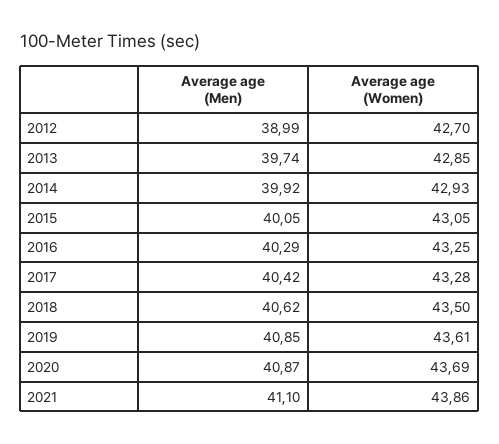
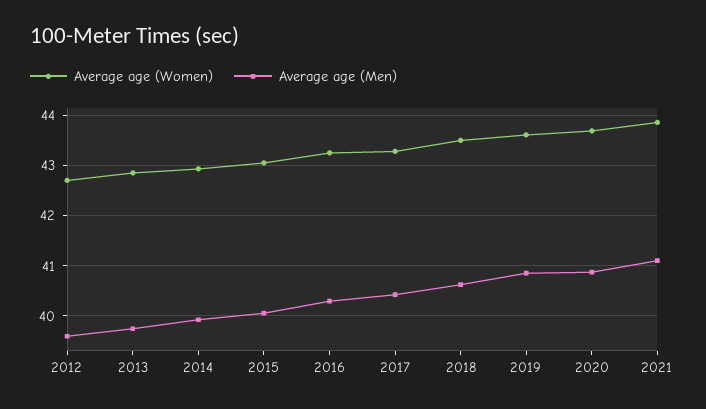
  {
    "Average age (Men)": {
-     "2012": 38.99,
+     "2012": 39.6,
      "2013": 39.74,
      "2014": 39.92,
      "2015": 40.05,
      "2016": 40.29,
      "2017": 40.42,
      "2018": 40.62,
      "2019": 40.85,
      "2020": 40.87,
      "2021": 41.1
    },
    "Average age (Women)": {
      "2012": 42.7,
      "2013": 42.85,
      "2014": 42.93,
      "2015": 43.05,
      "2016": 43.25,
      "2017": 43.28,
      "2018": 43.5,
      "2019": 43.61,
      "2020": 43.69,
      "2021": 43.86
    }
  }

